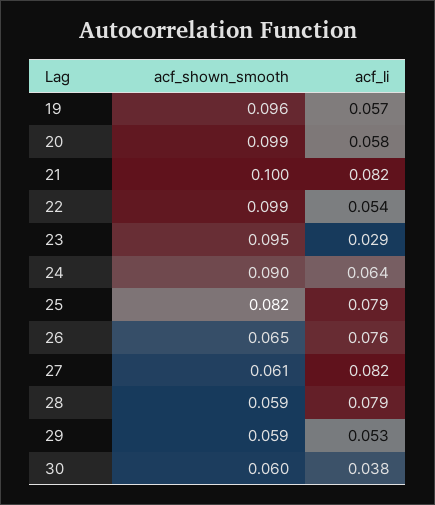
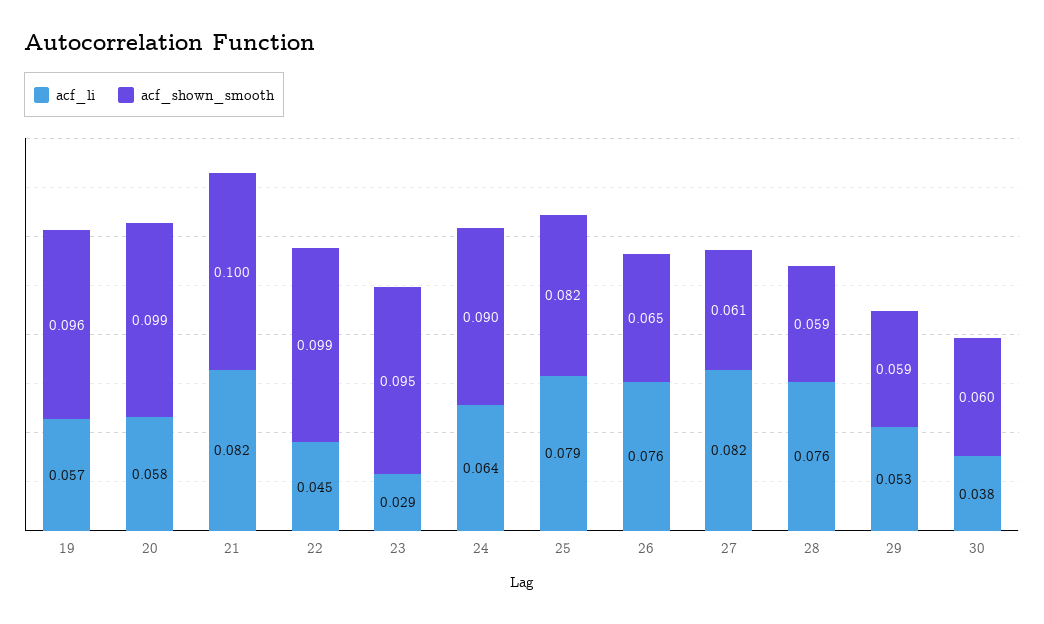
  {
    "acf_shown_smooth": {
      "19": 0.096,
      "20": 0.099,
      "21": 0.1,
      "22": 0.099,
      "23": 0.095,
      "24": 0.09,
      "25": 0.082,
      "26": 0.065,
      "27": 0.061,
      "28": 0.059,
      "29": 0.059,
      "30": 0.06
    },
    "acf_li": {
      "19": 0.057,
      "20": 0.058,
      "21": 0.082,
-     "22": 0.054,
+     "22": 0.045,
      "23": 0.029,
      "24": 0.064,
      "25": 0.079,
      "26": 0.076,
      "27": 0.082,
-     "28": 0.079,
+     "28": 0.076,
      "29": 0.053,
      "30": 0.038
    }
  }

